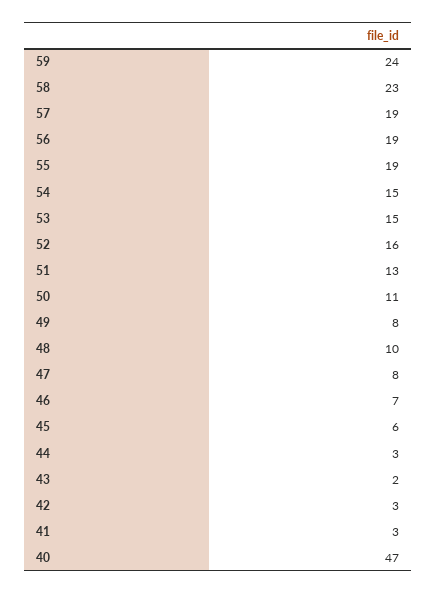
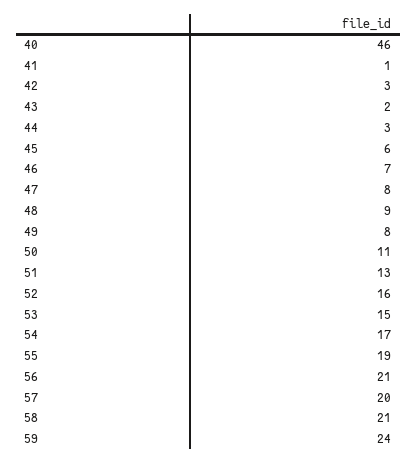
  {
    "59": 24,
-   "58": 23,
+   "58": 21,
-   "57": 19,
+   "57": 20,
-   "56": 19,
+   "56": 21,
    "55": 19,
-   "54": 15,
+   "54": 17,
    "53": 15,
    "52": 16,
    "51": 13,
    "50": 11,
    "49": 8,
-   "48": 10,
+   "48": 9,
    "47": 8,
    "46": 7,
    "45": 6,
    "44": 3,
    "43": 2,
    "42": 3,
-   "41": 3,
+   "41": 1,
-   "40": 47
+   "40": 46
  }

